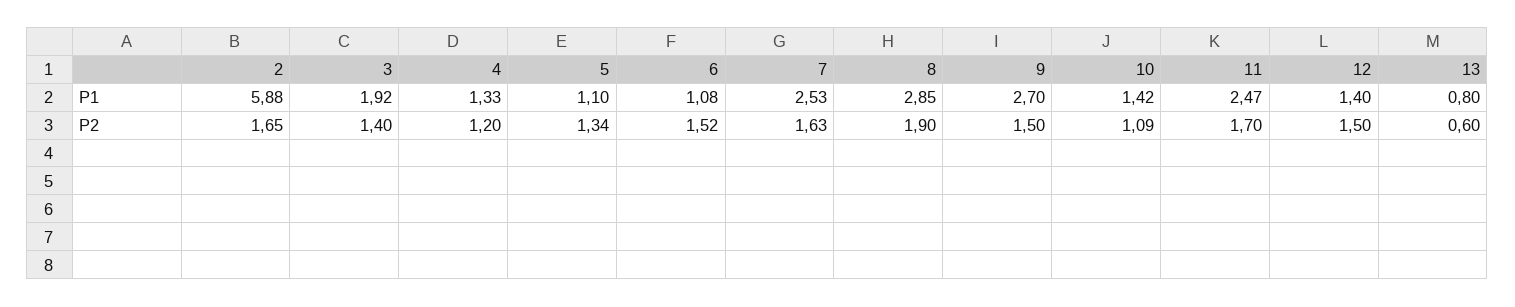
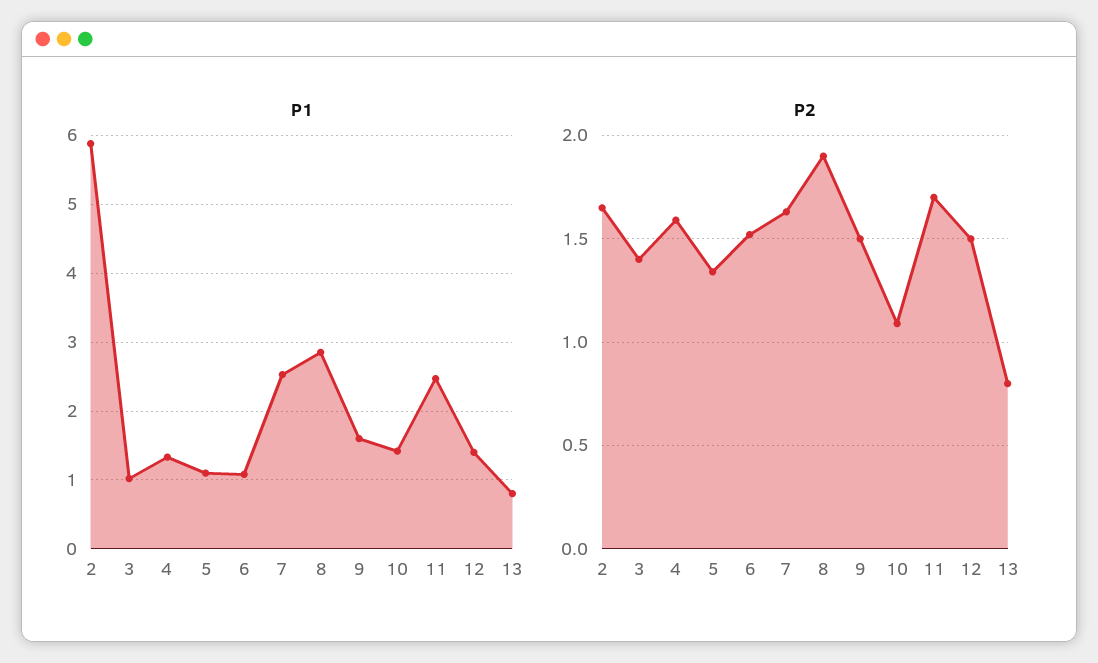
  {
    "P1": {
      "2": 5.88,
-     "3": 1.92,
+     "3": 1,
      "4": 1.33,
      "5": 1.1,
      "6": 1.08,
      "7": 2.53,
      "8": 2.85,
-     "9": 2.7,
+     "9": 1.6,
      "10": 1.42,
      "11": 2.47,
      "12": 1.4,
      "13": 0.8
    },
    "P2": {
      "2": 1.65,
      "3": 1.4,
-     "4": 1.2,
+     "4": 1.6,
      "5": 1.34,
      "6": 1.52,
      "7": 1.63,
      "8": 1.9,
      "9": 1.5,
      "10": 1.09,
      "11": 1.7,
      "12": 1.5,
-     "13": 0.6
+     "13": 0.8
    }
  }

